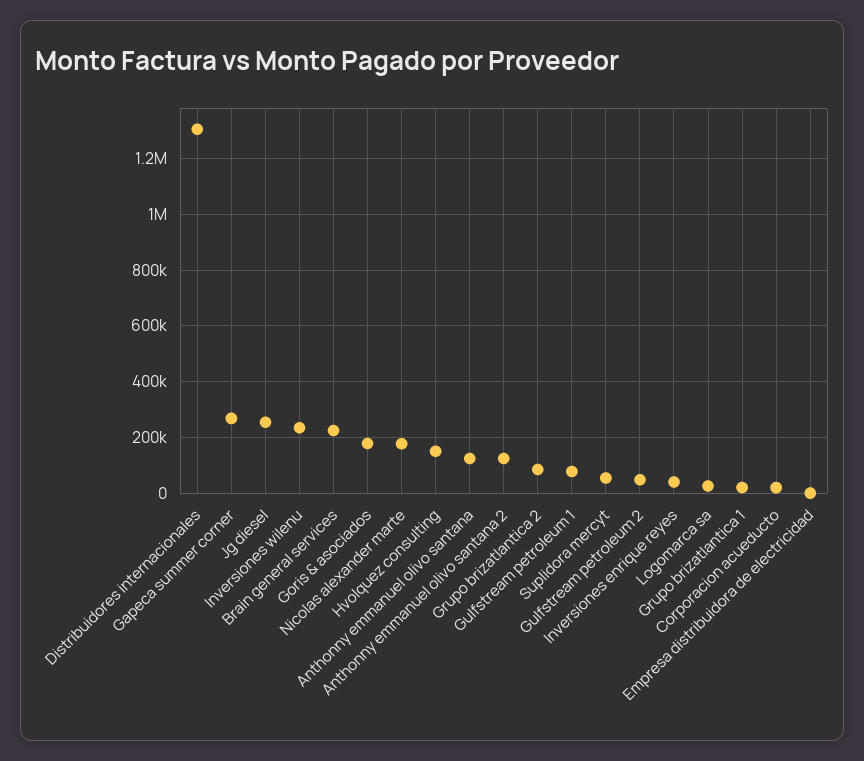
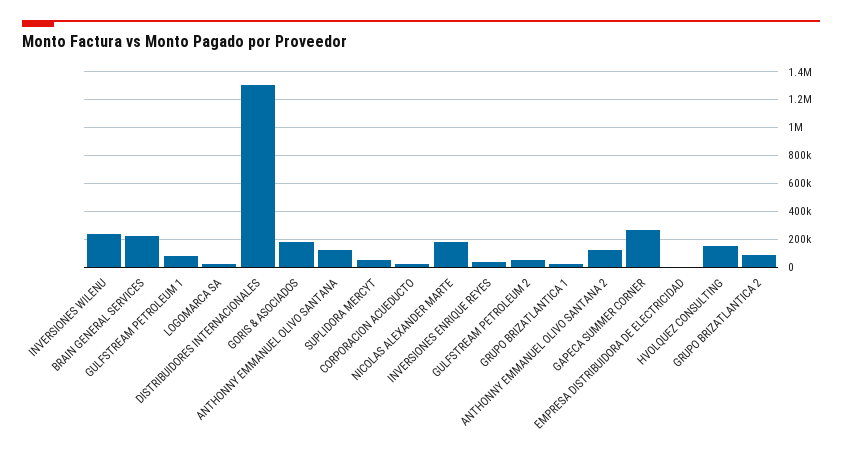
  {
    "Distribuidores internacionales": 1300000,
    "Gapeca summer corner": 275000,
-   "Jg diesel": 250000,
    "Inversiones wilenu": 225000,
    "Brain general services": 225000,
    "Goris & asociados": 175000,
    "Nicolas alexander marte": 175000,
    "Hvolquez consulting": 150000,
    "Anthonny emmanuel olivo santana": 125000,
    "Anthonny emmanuel olivo santana 2": 125000,
    "Grupo brizatlantica 2": 75000,
    "Gulfstream petroleum 1": 75000,
    "Suplidora mercyt": 50000,
    "Gulfstream petroleum 2": 50000,
    "Inversiones enrique reyes": 50000,
    "Logomarca sa": 25000,
    "Grupo brizatlantica 1": 25000,
    "Corporacion acueducto": 25000,
    "Empresa distribuidora de electricidad": 0
  }

